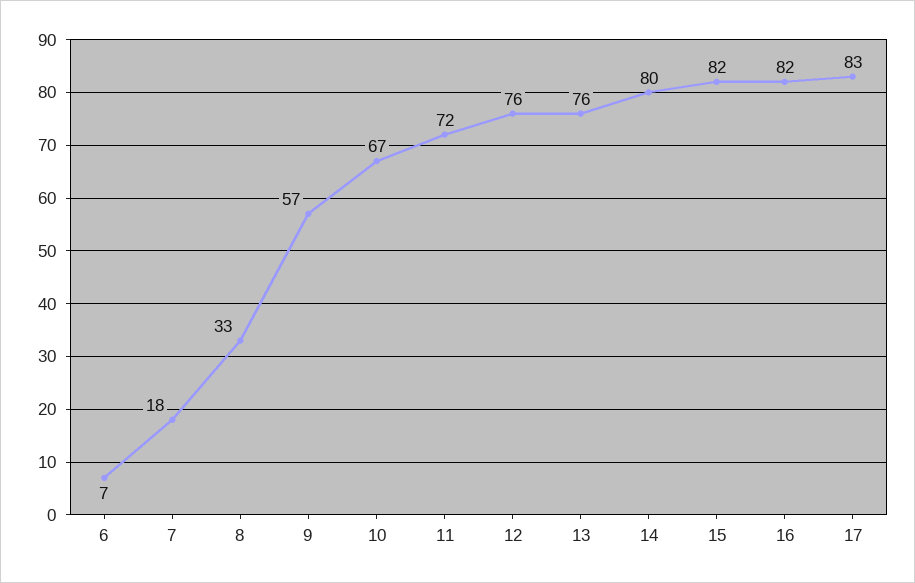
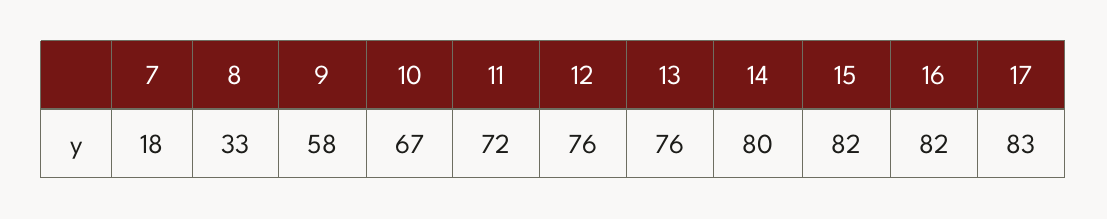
  {
-   "6": 7,
    "7": 18,
    "8": 33,
-   "9": 57,
+   "9": 58,
    "10": 67,
    "11": 72,
    "12": 76,
    "13": 76,
    "14": 80,
    "15": 82,
    "16": 82,
    "17": 83
  }

